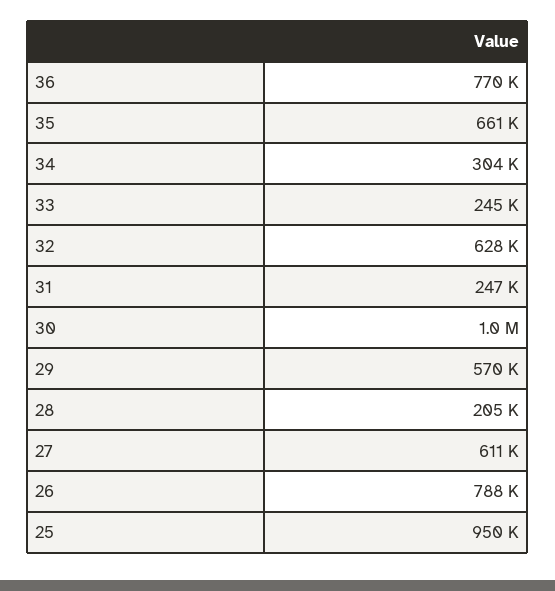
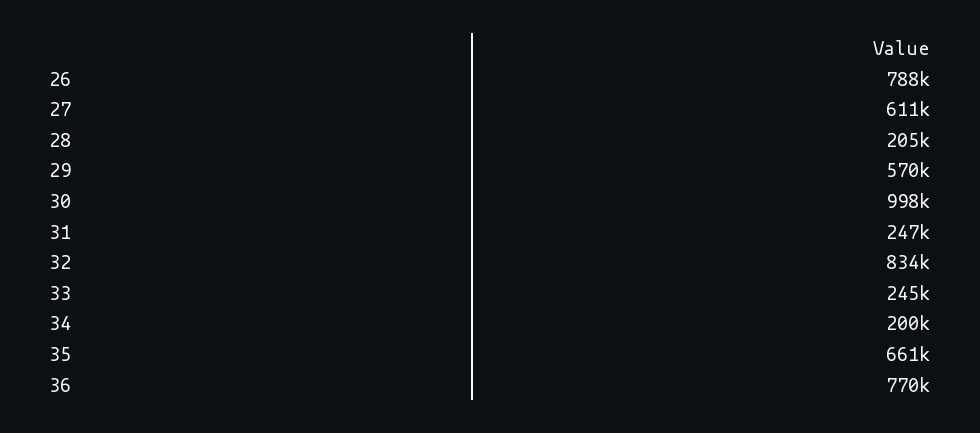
  {
    "36": 770000,
    "35": 661000,
-   "34": 304000,
+   "34": 200000,
    "33": 245000,
-   "32": 628000,
+   "32": 834000,
    "31": 247000,
    "30": 998000,
    "29": 570000,
    "28": 205000,
    "27": 611000,
-   "26": 788000,
+   "26": 788000
-   "25": 950000
  }

